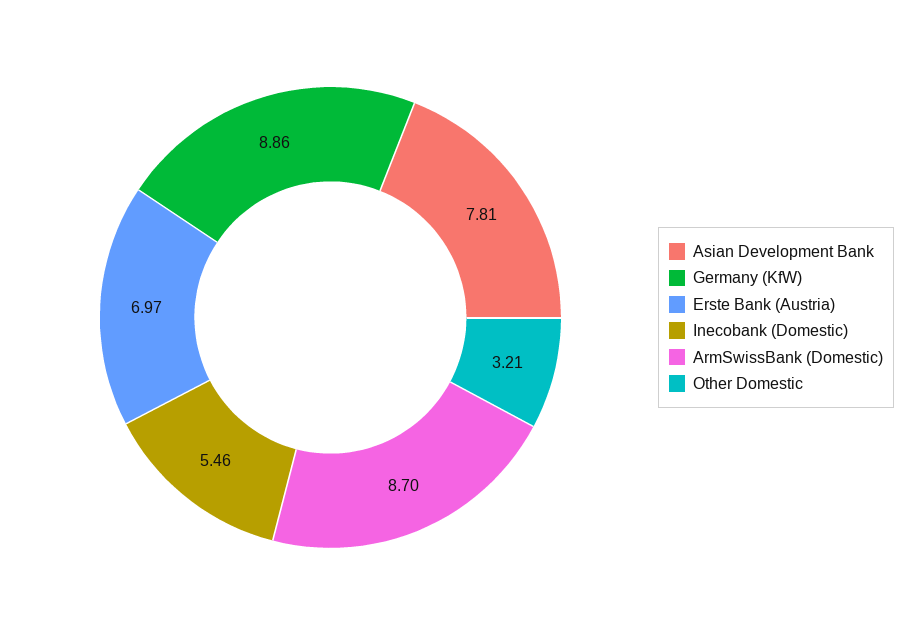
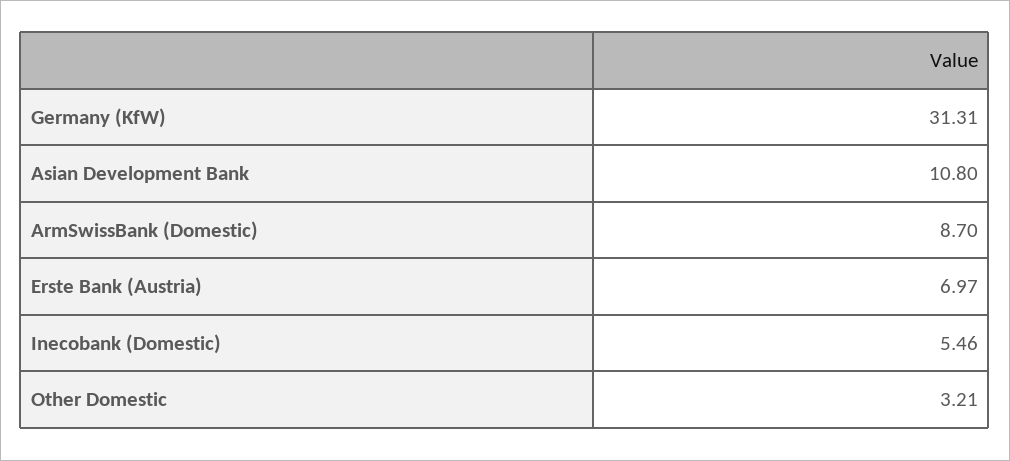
  {
-   "Asian Development Bank": 7.81,
+   "Asian Development Bank": 10.8,
-   "Germany (KfW)": 8.86,
+   "Germany (KfW)": 31.31,
    "Erste Bank (Austria)": 6.97,
    "Inecobank (Domestic)": 5.46,
    "ArmSwissBank (Domestic)": 8.7,
    "Other Domestic": 3.21
  }

